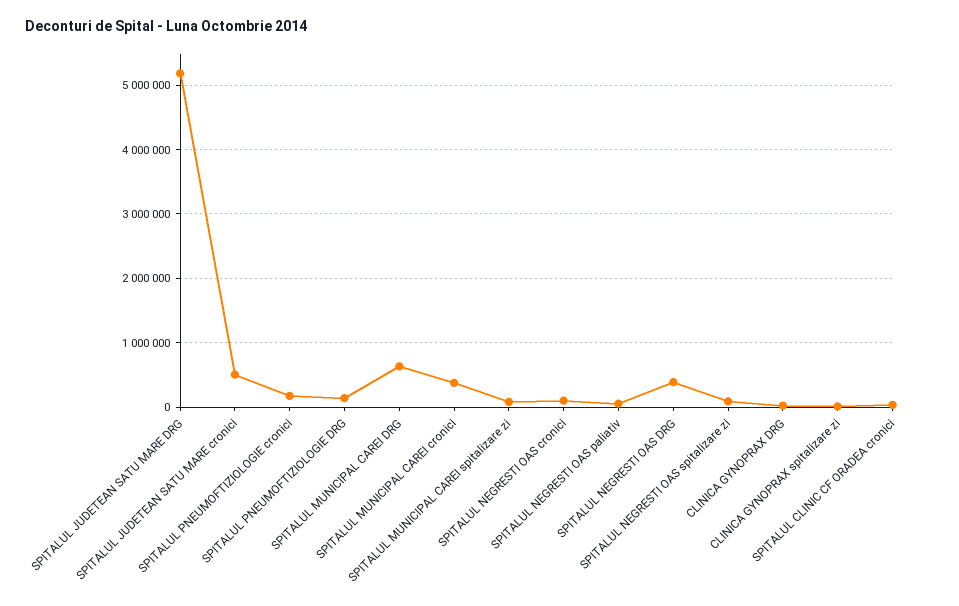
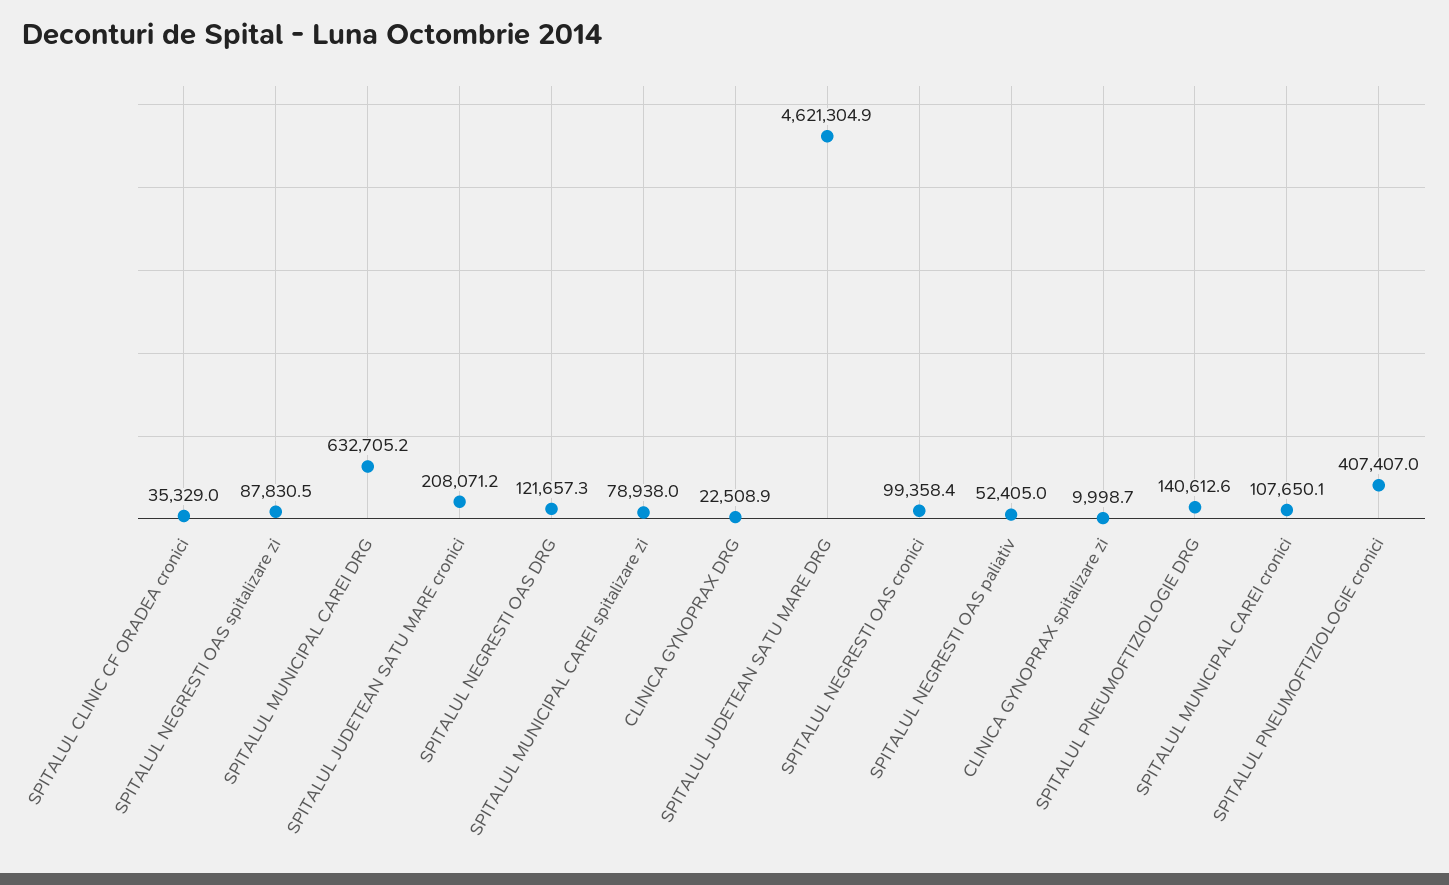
  {
-   "SPITALUL JUDETEAN SATU MARE DRG": 5200000,
+   "SPITALUL JUDETEAN SATU MARE DRG": 4621304.9,
-   "SPITALUL JUDETEAN SATU MARE cronici": 500000,
+   "SPITALUL JUDETEAN SATU MARE cronici": 208071.2,
-   "SPITALUL PNEUMOFTIZIOLOGIE cronici": 200000,
+   "SPITALUL PNEUMOFTIZIOLOGIE cronici": 407407,
    "SPITALUL PNEUMOFTIZIOLOGIE DRG": 140612.6,
    "SPITALUL MUNICIPAL CAREI DRG": 632705.2,
-   "SPITALUL MUNICIPAL CAREI cronici": 400000,
+   "SPITALUL MUNICIPAL CAREI cronici": 107650.1,
    "SPITALUL MUNICIPAL CAREI spitalizare zi": 78938,
    "SPITALUL NEGRESTI OAS cronici": 99358.4,
    "SPITALUL NEGRESTI OAS paliativ": 52405,
-   "SPITALUL NEGRESTI OAS DRG": 400000,
+   "SPITALUL NEGRESTI OAS DRG": 121657.3,
    "SPITALUL NEGRESTI OAS spitalizare zi": 87830.5,
    "CLINICA GYNOPRAX DRG": 22508.9,
    "CLINICA GYNOPRAX spitalizare zi": 9998.7,
    "SPITALUL CLINIC CF ORADEA cronici": 35329
  }

